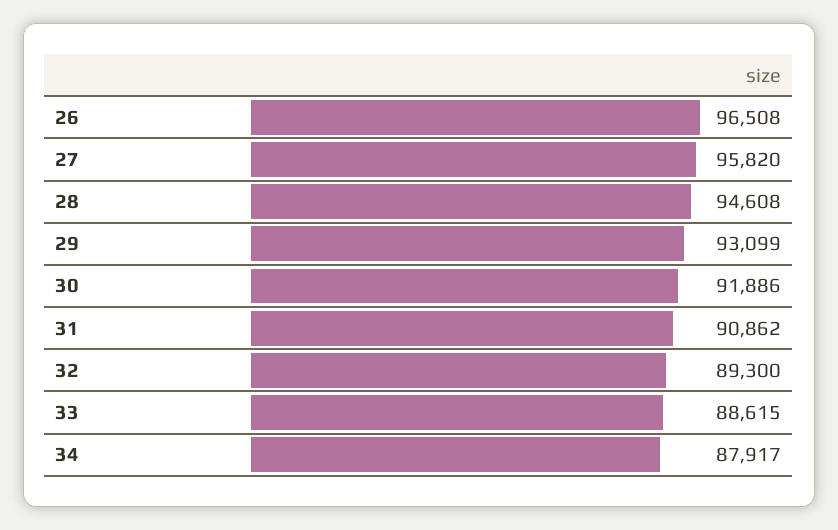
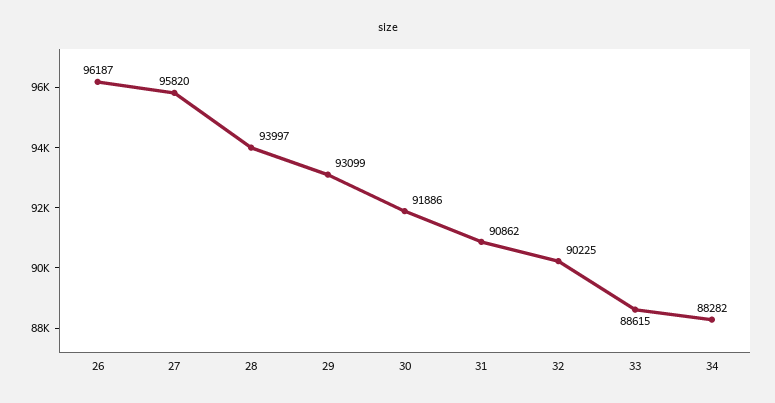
  {
-   "26": 96508,
+   "26": 96187,
    "27": 95820,
-   "28": 94608,
+   "28": 93997,
    "29": 93099,
    "30": 91886,
    "31": 90862,
-   "32": 89300,
+   "32": 90225,
    "33": 88615,
-   "34": 87917
+   "34": 88282
  }

